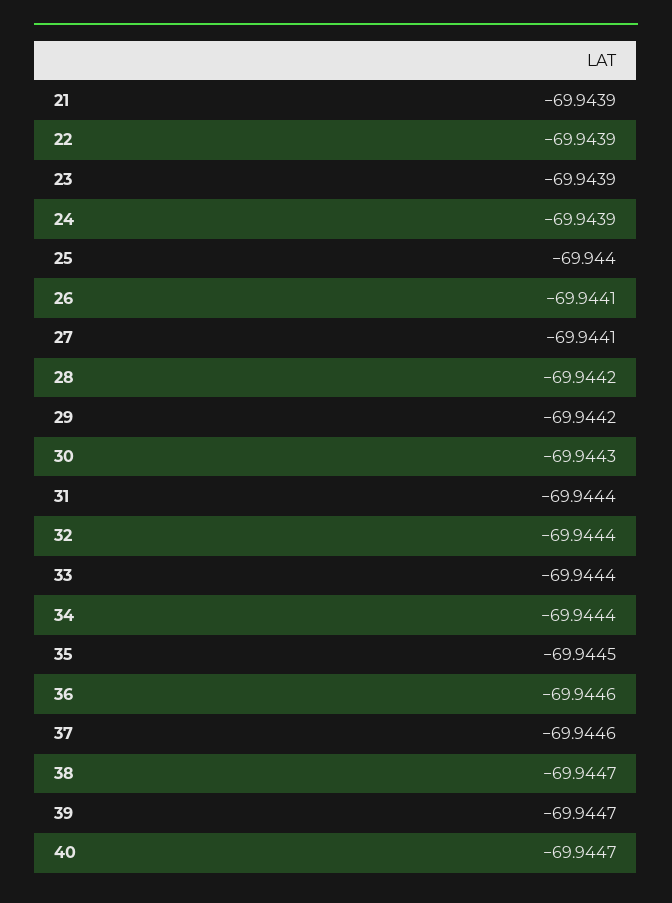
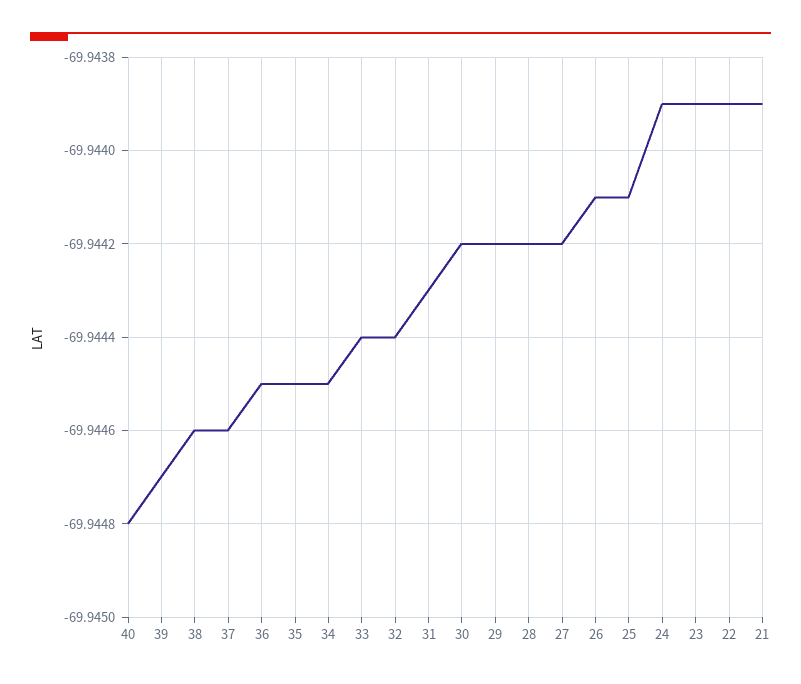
  {
    "21": -69.9439,
    "22": -69.9439,
    "23": -69.9439,
    "24": -69.9439,
-   "25": -69.944,
+   "25": -69.9441,
    "26": -69.9441,
-   "27": -69.9441,
+   "27": -69.9442,
    "28": -69.9442,
    "29": -69.9442,
-   "30": -69.9443,
+   "30": -69.9442,
-   "31": -69.9444,
+   "31": -69.9443,
    "32": -69.9444,
    "33": -69.9444,
-   "34": -69.9444,
+   "34": -69.9445,
    "35": -69.9445,
-   "36": -69.9446,
+   "36": -69.9445,
    "37": -69.9446,
-   "38": -69.9447,
+   "38": -69.9446,
    "39": -69.9447,
-   "40": -69.9447
+   "40": -69.9448
  }

